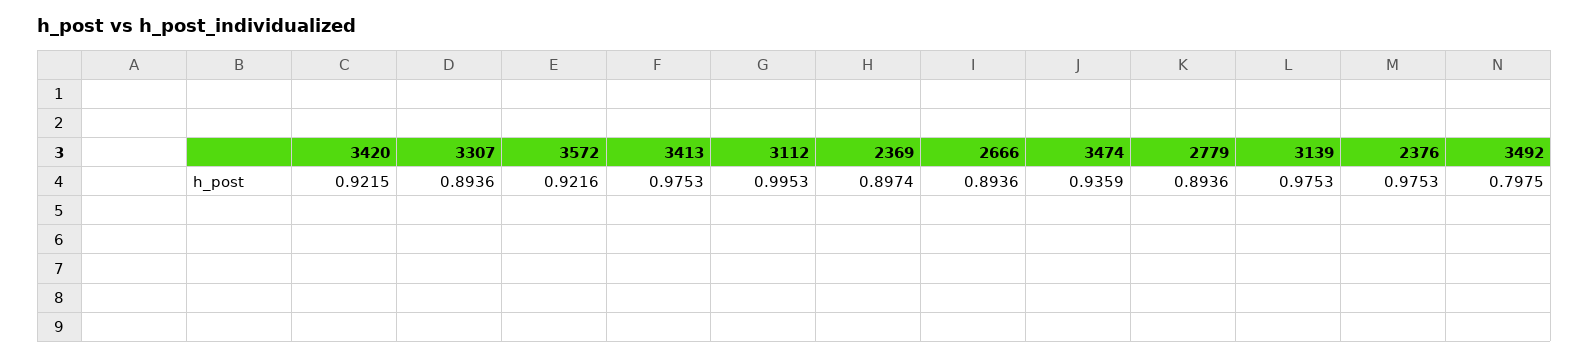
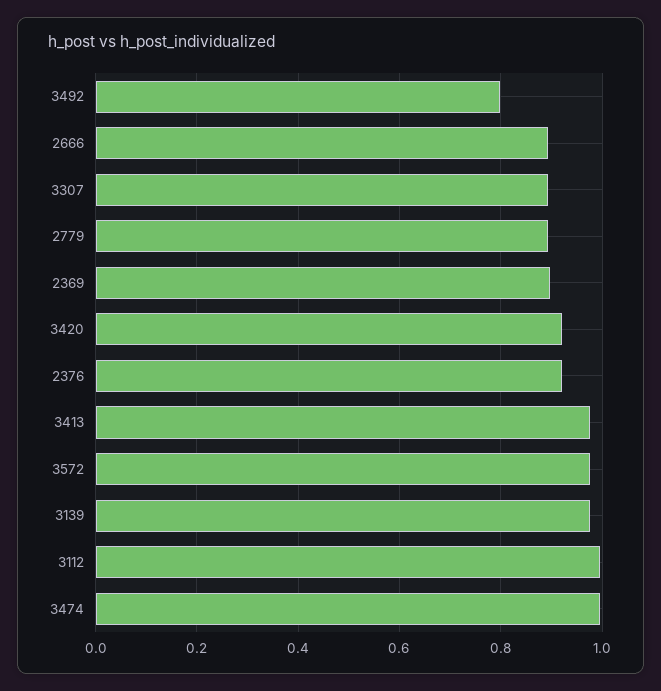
  {
    "3420": 0.9215,
    "3307": 0.8936,
-   "3572": 0.9216,
+   "3572": 0.98,
    "3413": 0.9753,
    "3112": 0.9953,
    "2369": 0.8974,
    "2666": 0.8936,
-   "3474": 0.9359,
+   "3474": 1,
    "2779": 0.8936,
    "3139": 0.9753,
-   "2376": 0.9753,
+   "2376": 0.92,
    "3492": 0.7975
  }

